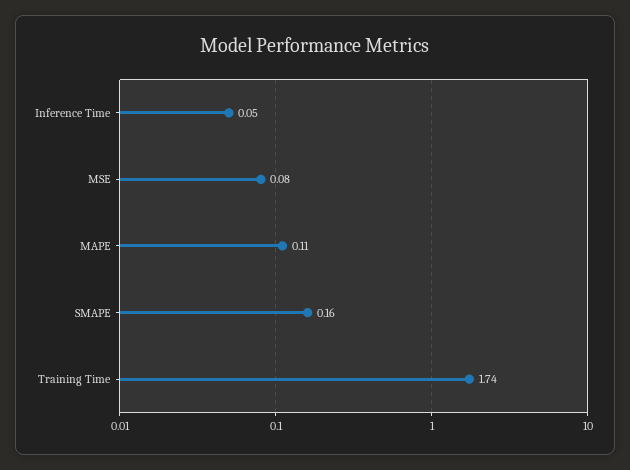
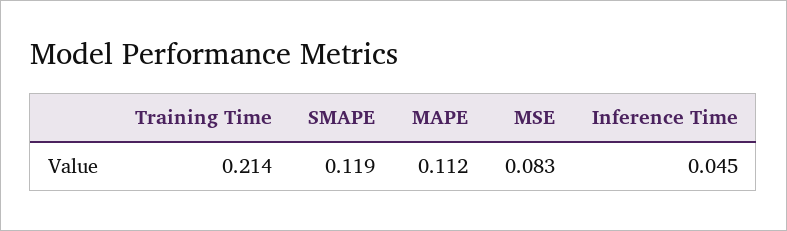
  {
    "Inference Time": 0.045,
    "MSE": 0.083,
    "MAPE": 0.112,
-   "SMAPE": 0.16,
+   "SMAPE": 0.119,
-   "Training Time": 1.74
+   "Training Time": 0.214
  }

